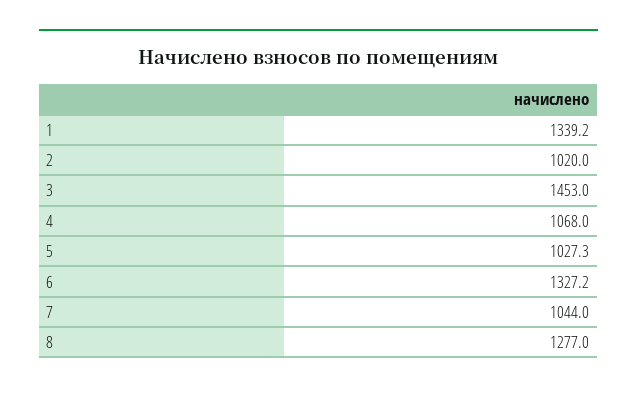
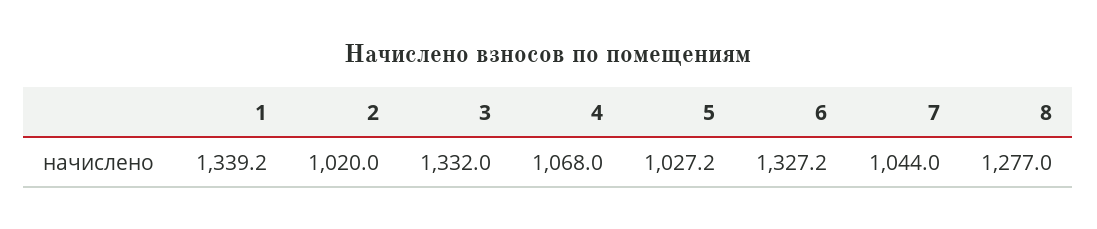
  {
    "1": 1339.2,
    "2": 1020,
-   "3": 1453,
+   "3": 1332,
    "4": 1068,
-   "5": 1027.3,
+   "5": 1027.2,
    "6": 1327.2,
    "7": 1044,
    "8": 1277
  }

